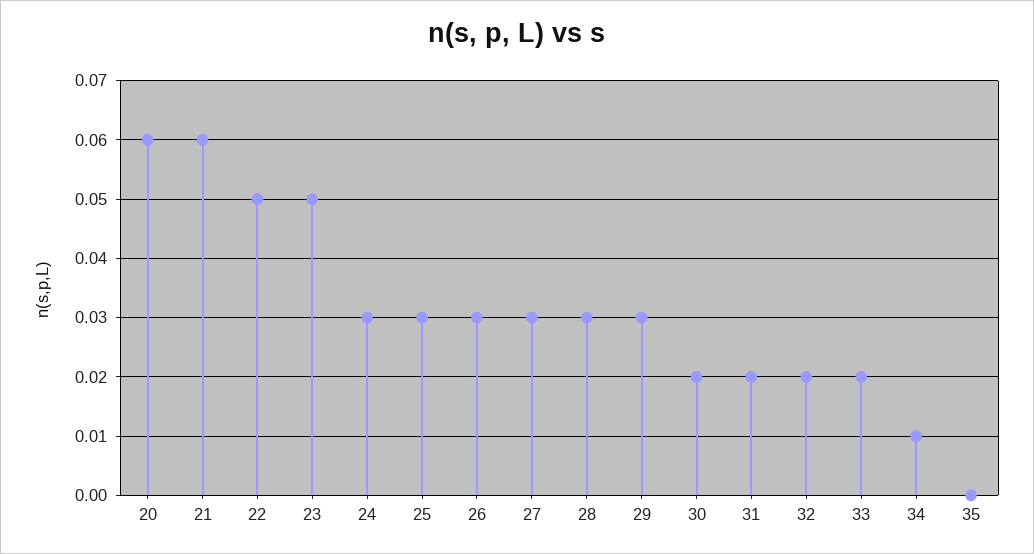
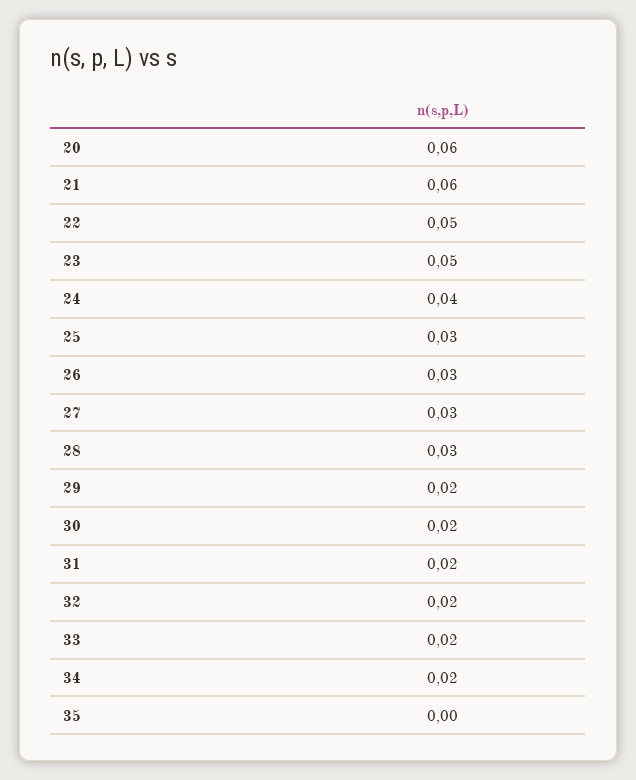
  {
    "20": 0.06,
    "21": 0.06,
    "22": 0.05,
    "23": 0.05,
-   "24": 0.03,
+   "24": 0.04,
    "25": 0.03,
    "26": 0.03,
    "27": 0.03,
    "28": 0.03,
-   "29": 0.03,
+   "29": 0.02,
    "30": 0.02,
    "31": 0.02,
    "32": 0.02,
    "33": 0.02,
-   "34": 0.01,
+   "34": 0.02,
    "35": 0
  }

